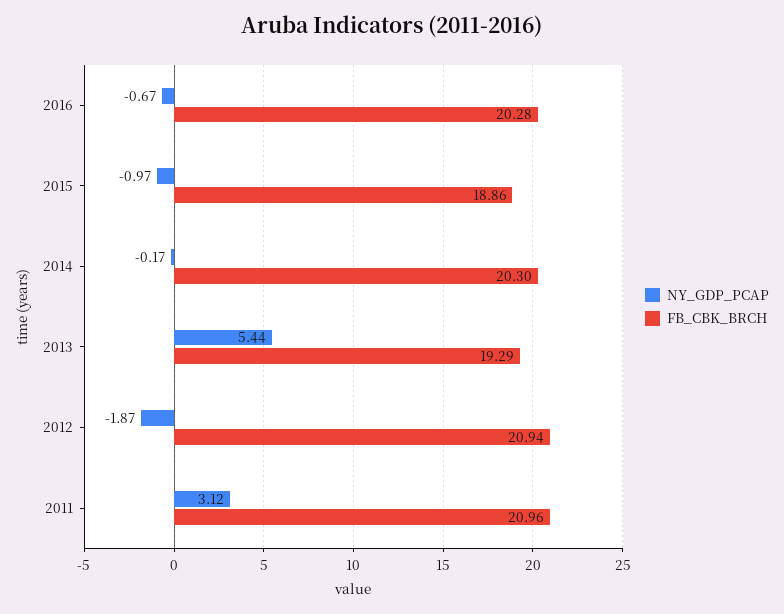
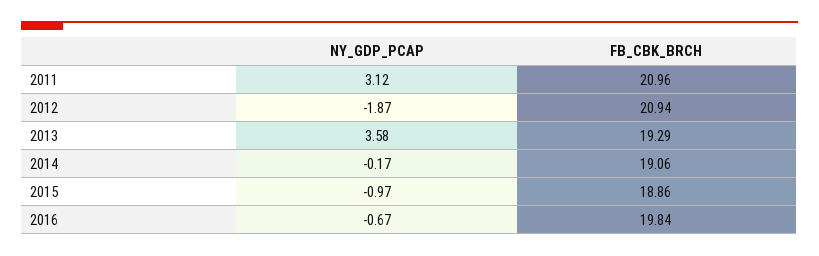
  {
    "NY_GDP_PCAP": {
      "2016": -0.67,
      "2015": -0.97,
      "2014": -0.17,
-     "2013": 5.44,
+     "2013": 3.58,
      "2012": -1.87,
      "2011": 3.12
    },
    "FB_CBK_BRCH": {
-     "2016": 20.28,
+     "2016": 19.84,
      "2015": 18.86,
-     "2014": 20.3,
+     "2014": 19.06,
      "2013": 19.29,
      "2012": 20.94,
      "2011": 20.96
    }
  }

